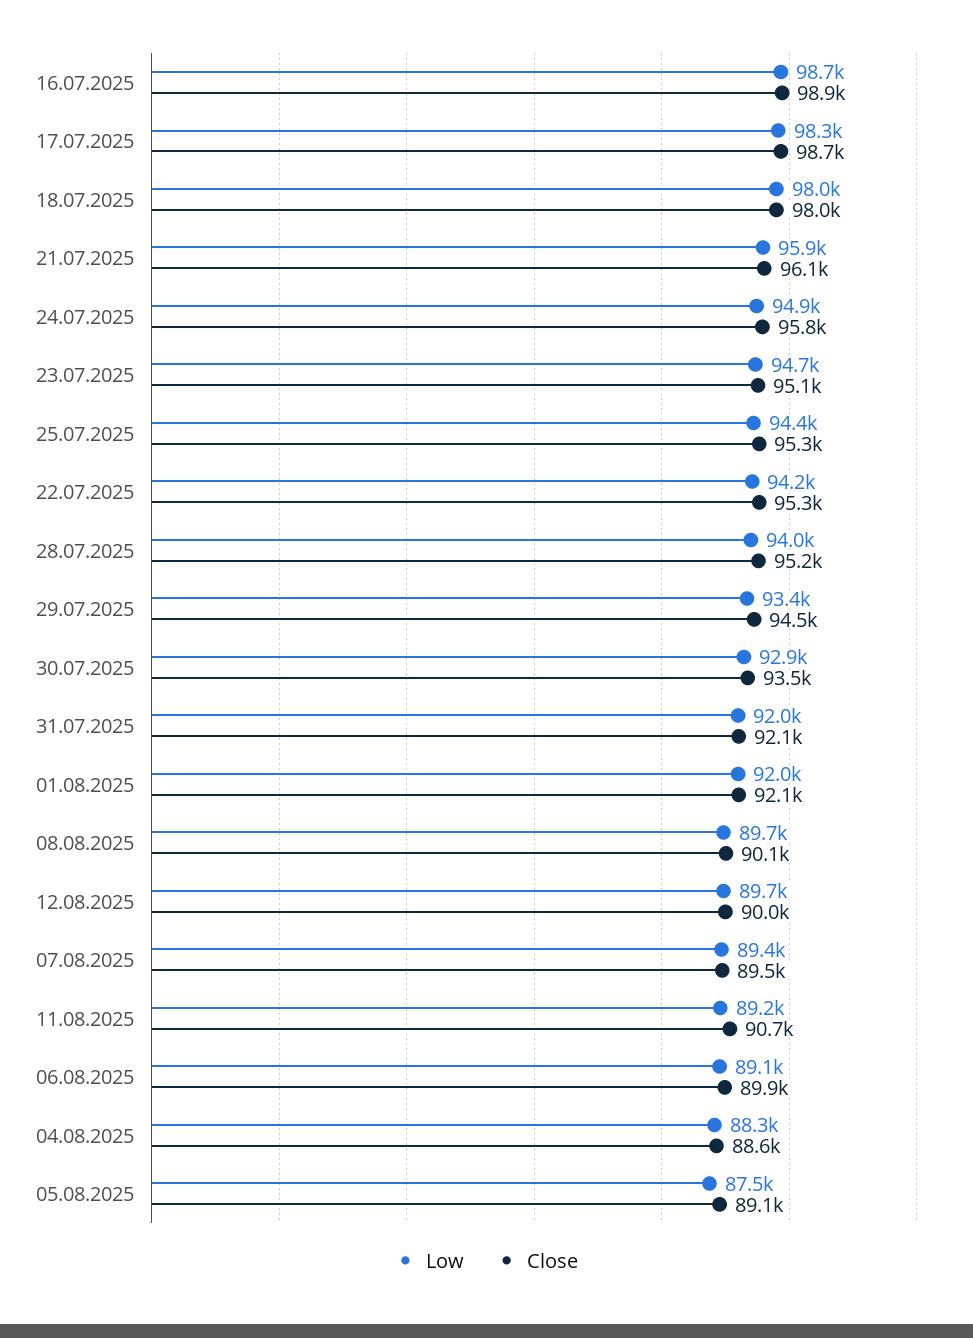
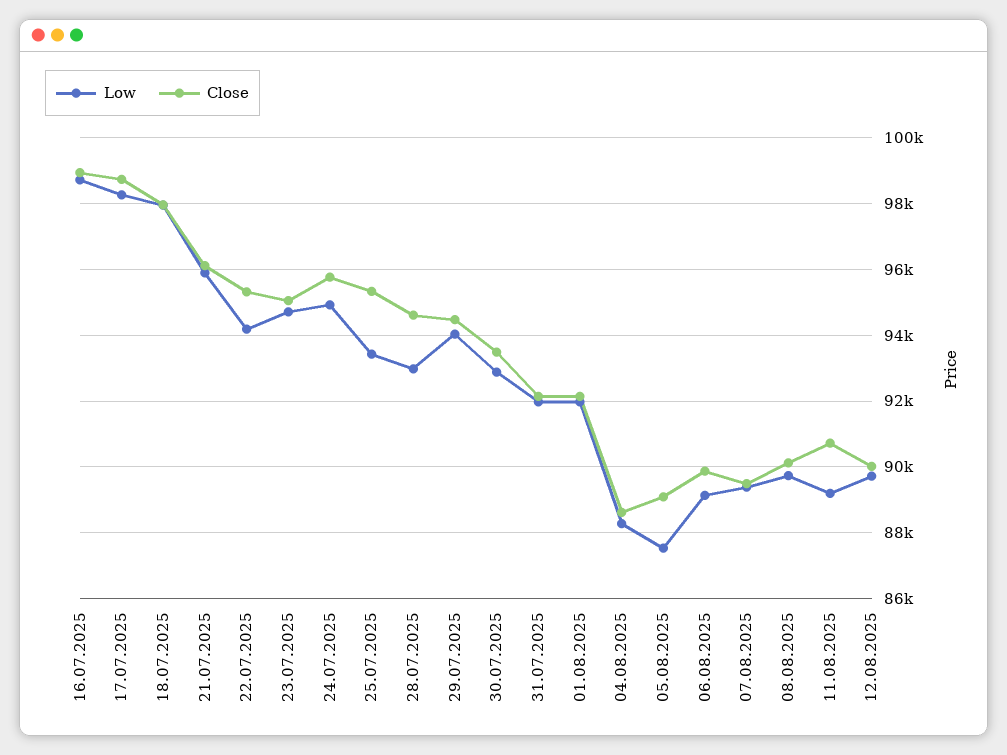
  {
    "Low": {
      "16.07.2025": 98700,
      "17.07.2025": 98300,
      "18.07.2025": 98000,
      "21.07.2025": 95900,
      "24.07.2025": 94900,
      "23.07.2025": 94700,
-     "25.07.2025": 94400,
+     "25.07.2025": 93400,
      "22.07.2025": 94200,
-     "28.07.2025": 94000,
+     "28.07.2025": 93000,
-     "29.07.2025": 93400,
+     "29.07.2025": 94000,
      "30.07.2025": 92900,
      "31.07.2025": 92000,
      "01.08.2025": 92000,
      "08.08.2025": 89700,
      "12.08.2025": 89700,
      "07.08.2025": 89400,
      "11.08.2025": 89200,
      "06.08.2025": 89100,
      "04.08.2025": 88300,
      "05.08.2025": 87500
    },
    "Close": {
      "16.07.2025": 98900,
      "17.07.2025": 98700,
      "18.07.2025": 98000,
      "21.07.2025": 96100,
      "24.07.2025": 95800,
      "23.07.2025": 95100,
      "25.07.2025": 95300,
      "22.07.2025": 95300,
-     "28.07.2025": 95200,
+     "28.07.2025": 94600,
      "29.07.2025": 94500,
      "30.07.2025": 93500,
      "31.07.2025": 92100,
      "01.08.2025": 92100,
      "08.08.2025": 90100,
      "12.08.2025": 90000,
      "07.08.2025": 89500,
      "11.08.2025": 90700,
      "06.08.2025": 89900,
      "04.08.2025": 88600,
      "05.08.2025": 89100
    }
  }

